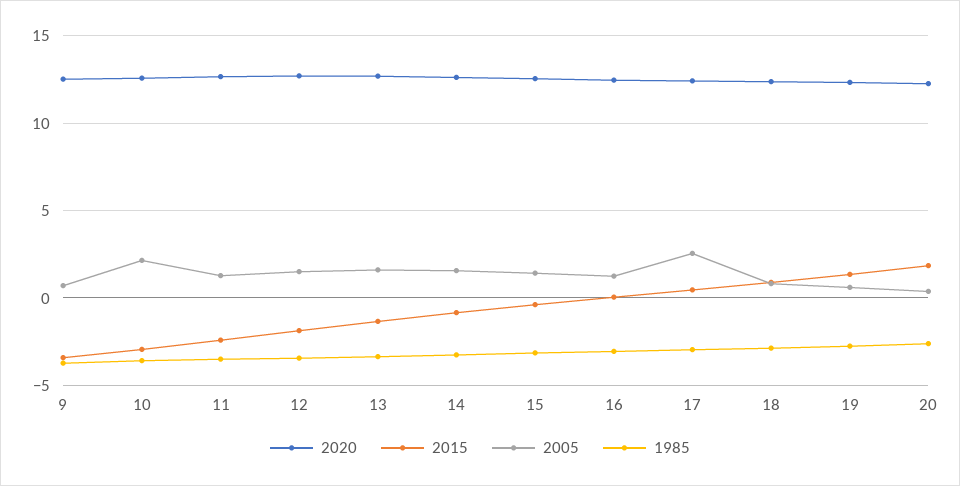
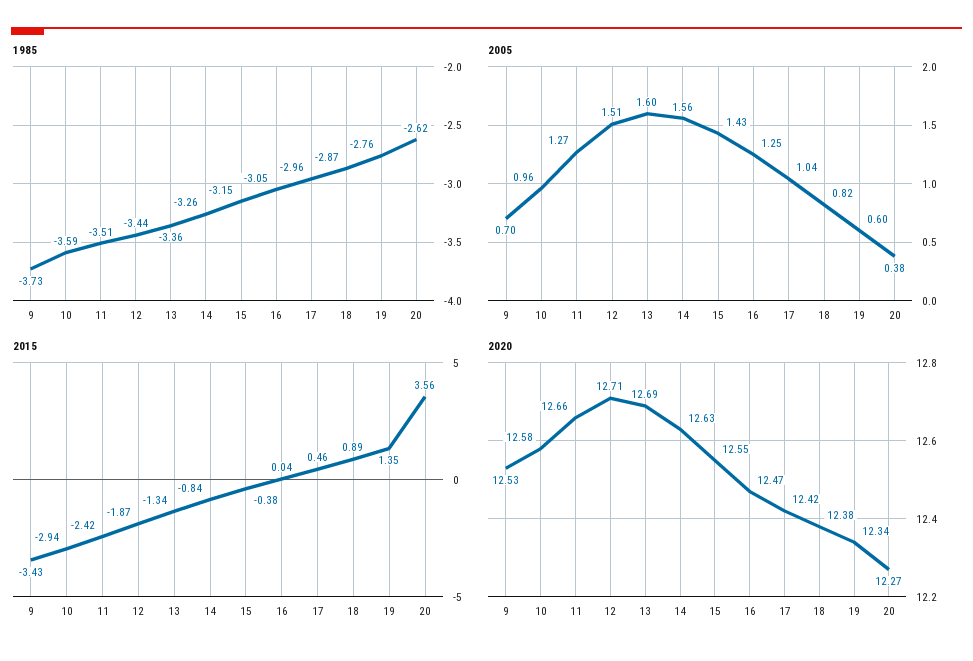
  {
    "2020": {
      "9": 12.53,
      "10": 12.58,
      "11": 12.66,
      "12": 12.71,
      "13": 12.69,
      "14": 12.63,
      "15": 12.55,
      "16": 12.47,
      "17": 12.42,
      "18": 12.38,
      "19": 12.34,
      "20": 12.27
    },
    "2015": {
      "9": -3.43,
      "10": -2.94,
      "11": -2.42,
      "12": -1.87,
      "13": -1.34,
      "14": -0.84,
      "15": -0.38,
      "16": 0.04,
      "17": 0.46,
      "18": 0.89,
      "19": 1.35,
-     "20": 2
+     "20": 3.56
    },
    "2005": {
      "9": 0.7,
-     "10": 2,
+     "10": 0.96,
      "11": 1.27,
      "12": 1.51,
      "13": 1.6,
      "14": 1.56,
      "15": 1.43,
      "16": 1.25,
-     "17": 2.5,
+     "17": 1.04,
      "18": 0.82,
      "19": 0.6,
      "20": 0.38
    },
    "1985": {
      "9": -3.73,
      "10": -3.59,
      "11": -3.51,
      "12": -3.44,
      "13": -3.36,
      "14": -3.26,
      "15": -3.15,
      "16": -3.05,
      "17": -2.96,
      "18": -2.87,
      "19": -2.76,
      "20": -2.62
    }
  }

